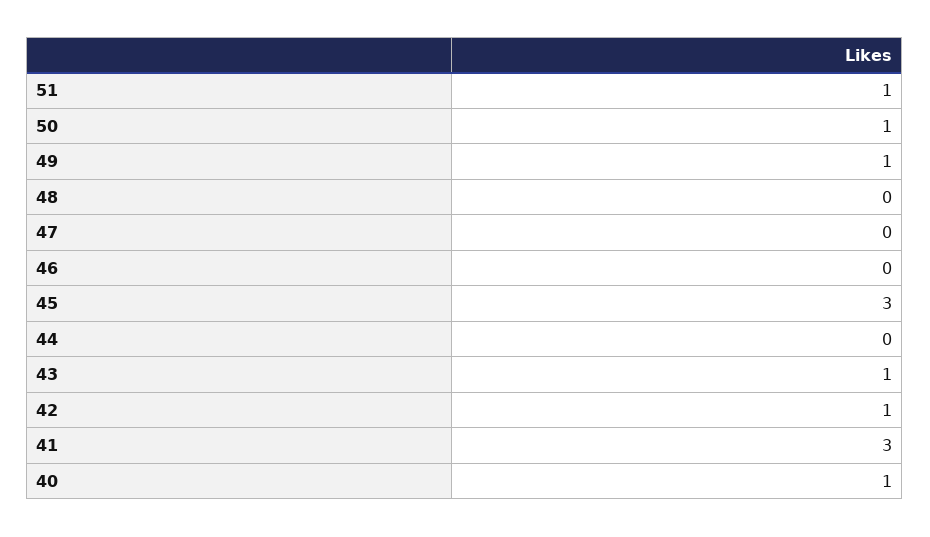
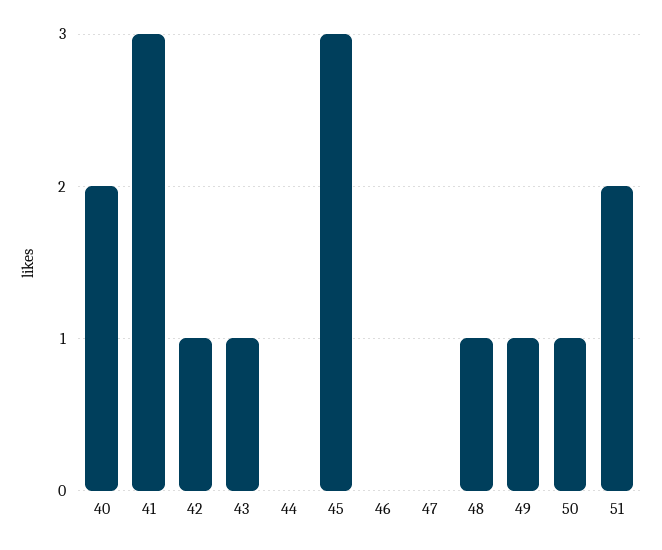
  {
-   "51": 1,
+   "51": 2,
    "50": 1,
    "49": 1,
-   "48": 0,
+   "48": 1,
    "47": 0,
    "46": 0,
    "45": 3,
    "44": 0,
    "43": 1,
    "42": 1,
    "41": 3,
-   "40": 1
+   "40": 2
  }

